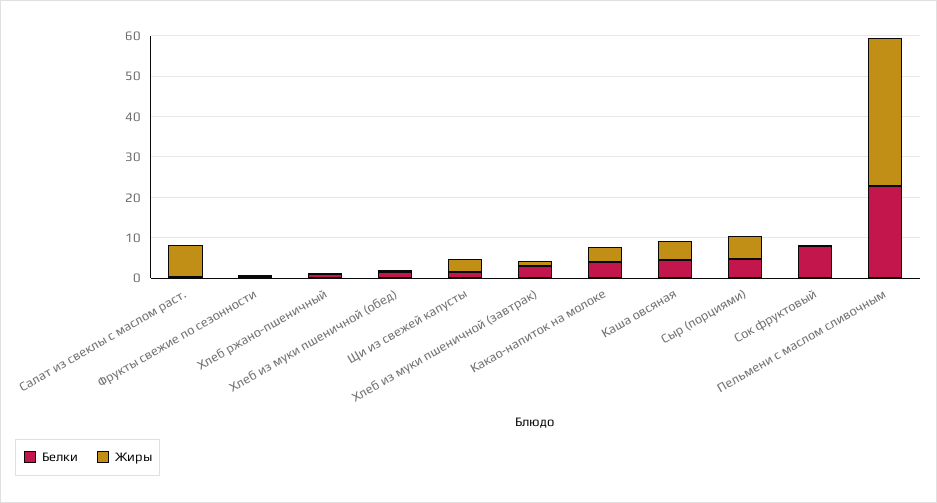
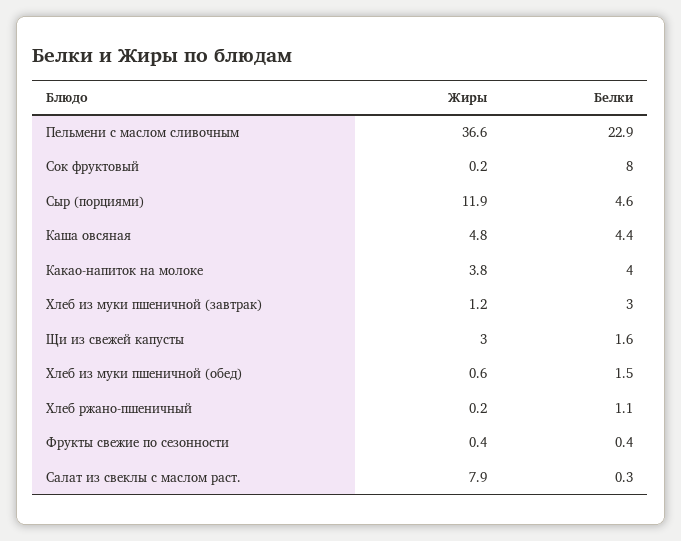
  {
    "Белки": {
      "Салат из свеклы с маслом раст.": 0.3,
      "Фрукты свежие по сезонности": 0.4,
      "Хлеб ржано-пшеничный": 1.1,
      "Хлеб из муки пшеничной (обед)": 1.5,
      "Щи из свежей капусты": 1.6,
      "Хлеб из муки пшеничной (завтрак)": 3,
      "Какао-напиток на молоке": 4,
      "Каша овсяная": 4.4,
      "Сыр (порциями)": 4.6,
      "Сок фруктовый": 8,
      "Пельмени с маслом сливочным": 22.9
    },
    "Жиры": {
      "Салат из свеклы с маслом раст.": 7.9,
      "Фрукты свежие по сезонности": 0.4,
      "Хлеб ржано-пшеничный": 0.2,
      "Хлеб из муки пшеничной (обед)": 0.6,
      "Щи из свежей капусты": 3,
      "Хлеб из муки пшеничной (завтрак)": 1.2,
      "Какао-напиток на молоке": 3.8,
      "Каша овсяная": 4.8,
-     "Сыр (порциями)": 6,
+     "Сыр (порциями)": 11.9,
      "Сок фруктовый": 0.2,
      "Пельмени с маслом сливочным": 36.6
    }
  }

